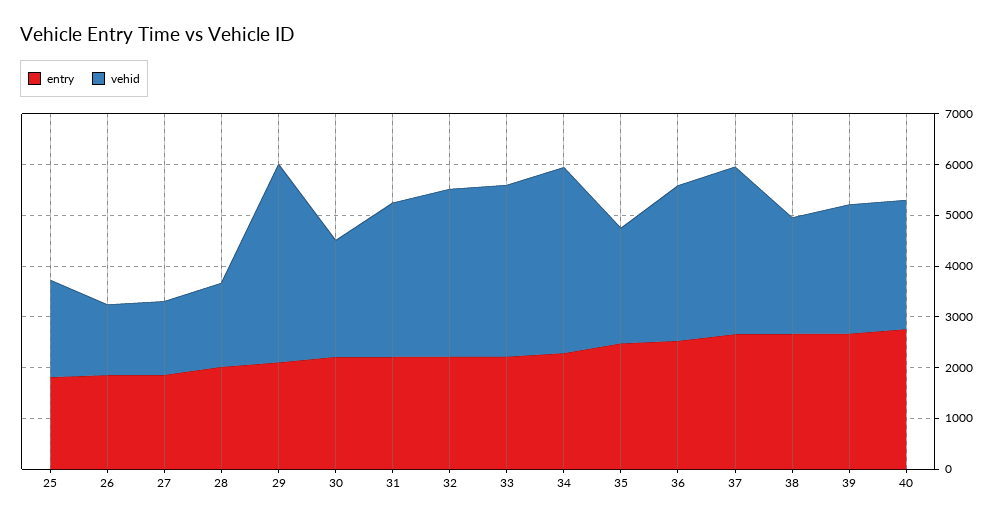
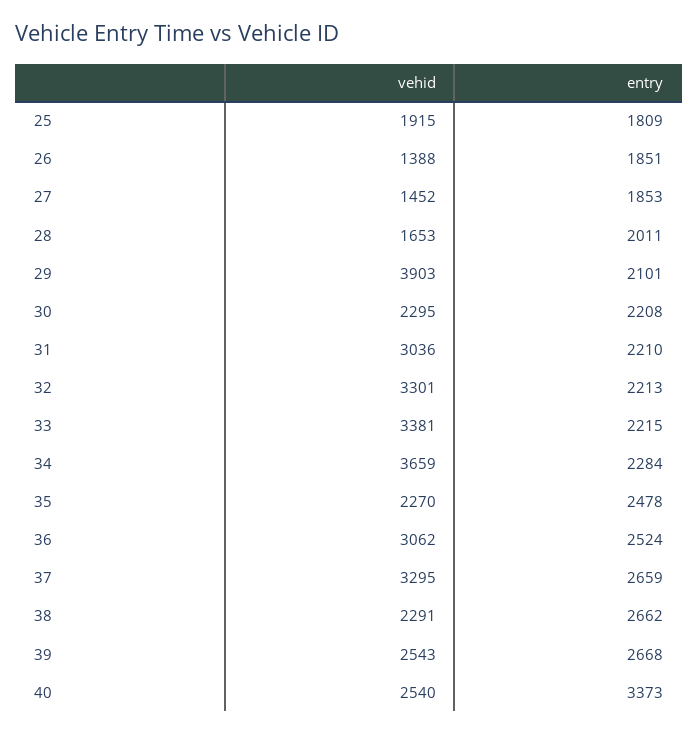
  {
    "entry": {
      "25": 1809,
      "26": 1851,
      "27": 1853,
      "28": 2011,
      "29": 2101,
      "30": 2208,
      "31": 2210,
      "32": 2213,
      "33": 2215,
      "34": 2284,
      "35": 2478,
      "36": 2524,
      "37": 2659,
      "38": 2662,
      "39": 2668,
-     "40": 2800
+     "40": 3373
    },
    "vehid": {
      "25": 1915,
      "26": 1388,
      "27": 1452,
      "28": 1653,
      "29": 3903,
      "30": 2295,
      "31": 3036,
      "32": 3301,
      "33": 3381,
      "34": 3659,
      "35": 2270,
      "36": 3062,
      "37": 3295,
      "38": 2291,
      "39": 2543,
      "40": 2540
    }
  }

